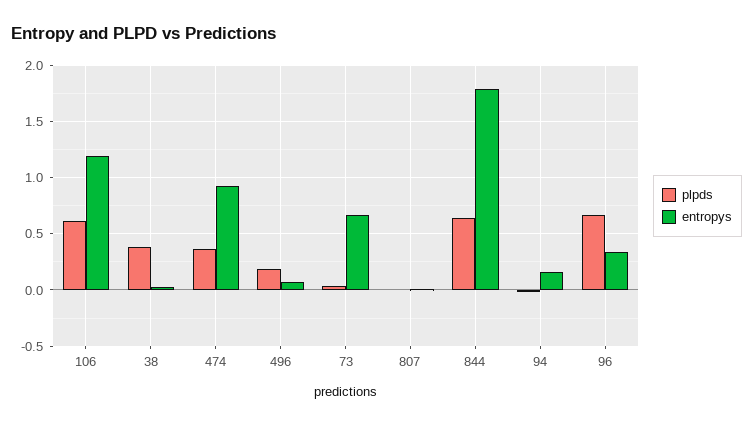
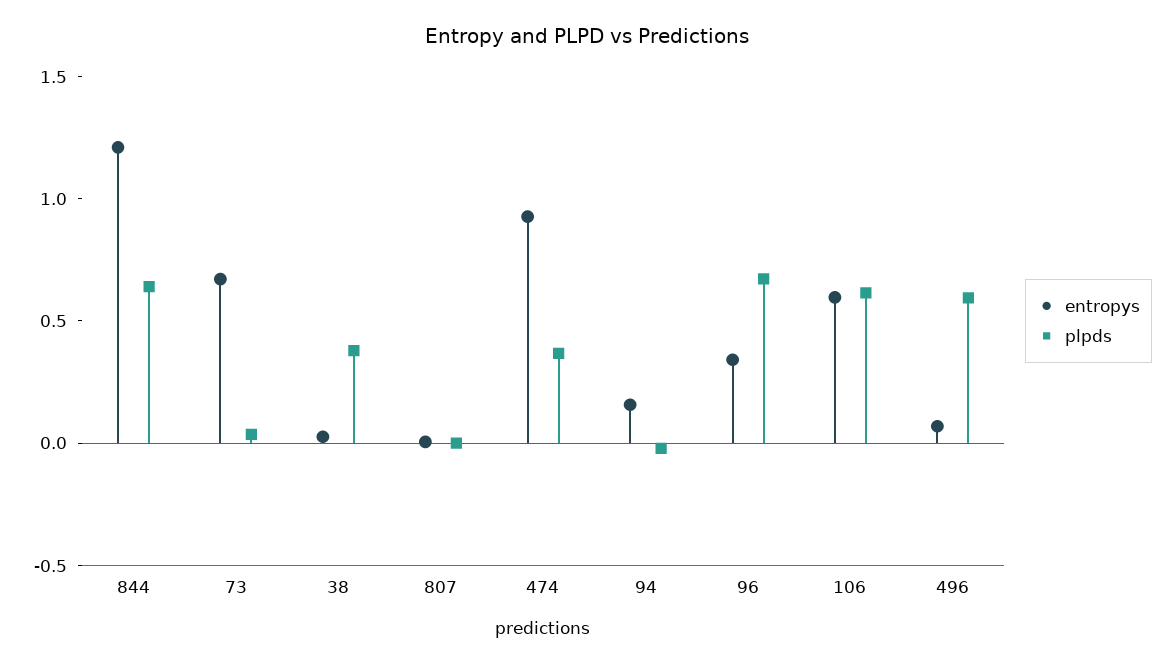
  {
    "plpds": {
      "106": 0.6,
      "38": 0.4,
      "474": 0.4,
-     "496": 0.2,
+     "496": 0.6,
      "73": 0,
      "807": 0,
      "844": 0.6,
      "94": 0,
      "96": 0.7
    },
    "entropys": {
-     "106": 1.2,
+     "106": 0.6,
      "38": 0,
      "474": 0.9,
      "496": 0.1,
      "73": 0.7,
      "807": 0,
-     "844": 1.8,
+     "844": 1.2,
      "94": 0.2,
      "96": 0.3
    }
  }

